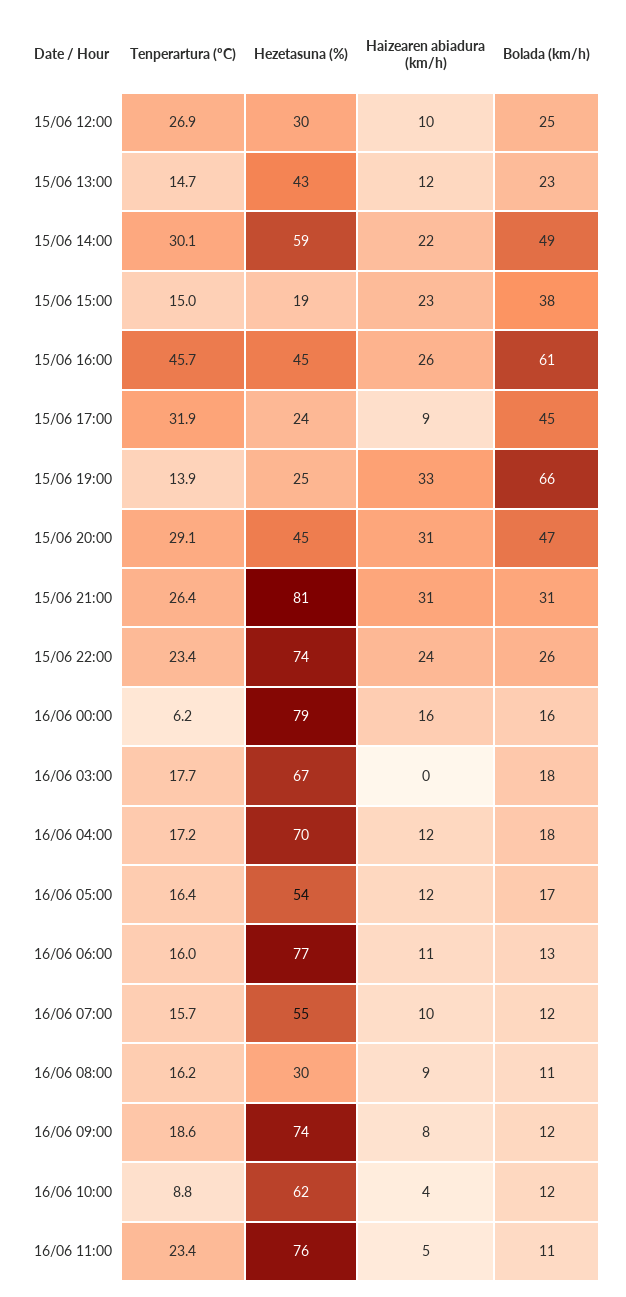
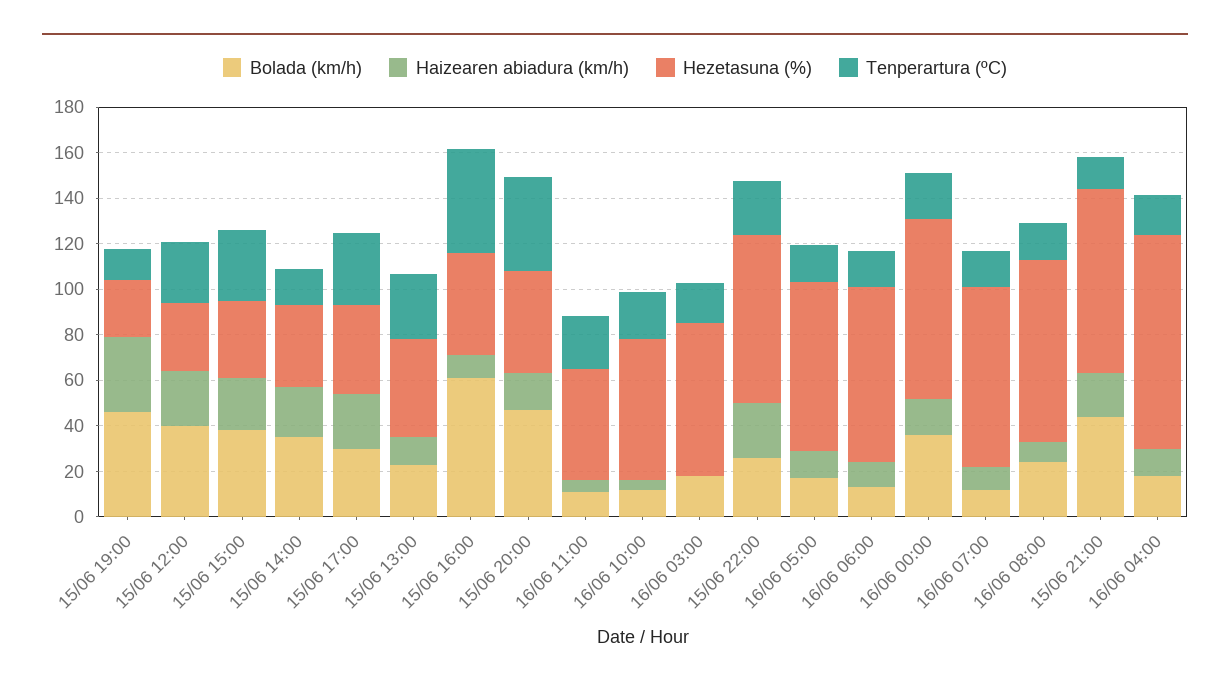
  {
    "Tenperartura (ºC)": {
      "15/06 12:00": 26.9,
-     "15/06 13:00": 14.7,
+     "15/06 13:00": 30,
-     "15/06 14:00": 30.1,
+     "15/06 14:00": 15,
-     "15/06 15:00": 15,
+     "15/06 15:00": 30,
      "15/06 16:00": 45.7,
      "15/06 17:00": 31.9,
      "15/06 19:00": 13.9,
-     "15/06 20:00": 29.1,
+     "15/06 20:00": 40,
-     "15/06 21:00": 26.4,
+     "15/06 21:00": 15,
      "15/06 22:00": 23.4,
-     "16/06 00:00": 6.2,
+     "16/06 00:00": 20,
      "16/06 03:00": 17.7,
      "16/06 04:00": 17.2,
      "16/06 05:00": 16.4,
      "16/06 06:00": 16,
      "16/06 07:00": 15.7,
      "16/06 08:00": 16.2,
-     "16/06 09:00": 18.6,
-     "16/06 10:00": 8.8,
+     "16/06 10:00": 20,
      "16/06 11:00": 23.4
    },
    "Hezetasuna (%)": {
      "15/06 12:00": 30,
      "15/06 13:00": 43,
-     "15/06 14:00": 59,
+     "15/06 14:00": 35,
-     "15/06 15:00": 19,
+     "15/06 15:00": 35,
      "15/06 16:00": 45,
-     "15/06 17:00": 24,
+     "15/06 17:00": 40,
      "15/06 19:00": 25,
      "15/06 20:00": 45,
      "15/06 21:00": 81,
      "15/06 22:00": 74,
      "16/06 00:00": 79,
      "16/06 03:00": 67,
-     "16/06 04:00": 70,
+     "16/06 04:00": 95,
-     "16/06 05:00": 54,
+     "16/06 05:00": 75,
      "16/06 06:00": 77,
-     "16/06 07:00": 55,
+     "16/06 07:00": 80,
-     "16/06 08:00": 30,
+     "16/06 08:00": 80,
-     "16/06 09:00": 74,
      "16/06 10:00": 62,
-     "16/06 11:00": 76
+     "16/06 11:00": 50
    },
    "Haizearen abiadura (km/h)": {
-     "15/06 12:00": 10,
+     "15/06 12:00": 25,
      "15/06 13:00": 12,
      "15/06 14:00": 22,
      "15/06 15:00": 23,
-     "15/06 16:00": 26,
+     "15/06 16:00": 10,
-     "15/06 17:00": 9,
+     "15/06 17:00": 25,
      "15/06 19:00": 33,
-     "15/06 20:00": 31,
+     "15/06 20:00": 15,
-     "15/06 21:00": 31,
+     "15/06 21:00": 20,
      "15/06 22:00": 24,
      "16/06 00:00": 16,
      "16/06 03:00": 0,
      "16/06 04:00": 12,
      "16/06 05:00": 12,
      "16/06 06:00": 11,
      "16/06 07:00": 10,
      "16/06 08:00": 9,
-     "16/06 09:00": 8,
      "16/06 10:00": 4,
      "16/06 11:00": 5
    },
    "Bolada (km/h)": {
-     "15/06 12:00": 25,
+     "15/06 12:00": 40,
      "15/06 13:00": 23,
-     "15/06 14:00": 49,
+     "15/06 14:00": 35,
      "15/06 15:00": 38,
      "15/06 16:00": 61,
-     "15/06 17:00": 45,
+     "15/06 17:00": 30,
-     "15/06 19:00": 66,
+     "15/06 19:00": 45,
      "15/06 20:00": 47,
-     "15/06 21:00": 31,
+     "15/06 21:00": 45,
      "15/06 22:00": 26,
-     "16/06 00:00": 16,
+     "16/06 00:00": 35,
      "16/06 03:00": 18,
      "16/06 04:00": 18,
      "16/06 05:00": 17,
      "16/06 06:00": 13,
      "16/06 07:00": 12,
-     "16/06 08:00": 11,
+     "16/06 08:00": 25,
-     "16/06 09:00": 12,
      "16/06 10:00": 12,
      "16/06 11:00": 11
    }
  }

